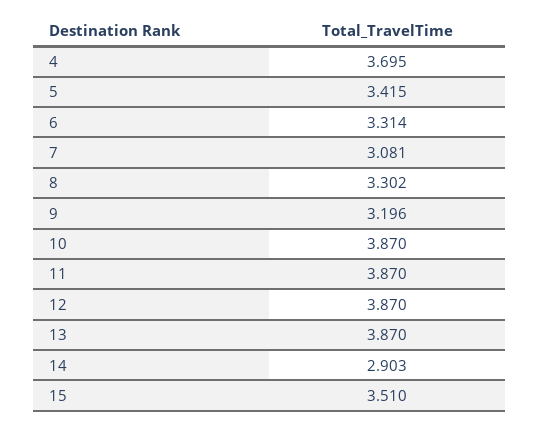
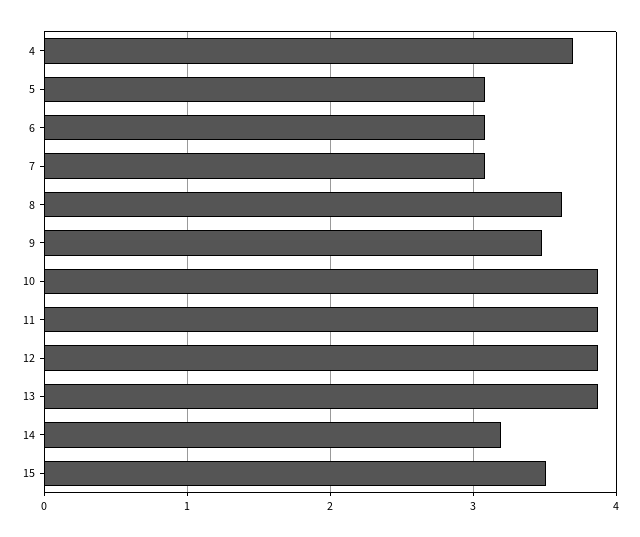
  {
    "4": 3.695,
-   "5": 3.415,
+   "5": 3.1,
-   "6": 3.314,
+   "6": 3.1,
    "7": 3.081,
-   "8": 3.302,
+   "8": 3.6,
-   "9": 3.196,
+   "9": 3.5,
    "10": 3.87,
    "11": 3.87,
    "12": 3.87,
    "13": 3.87,
-   "14": 2.903,
+   "14": 3.2,
    "15": 3.51
  }

